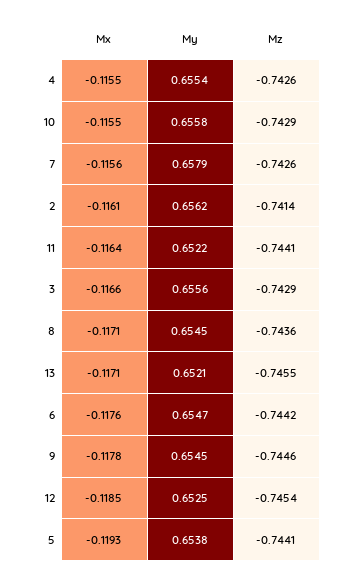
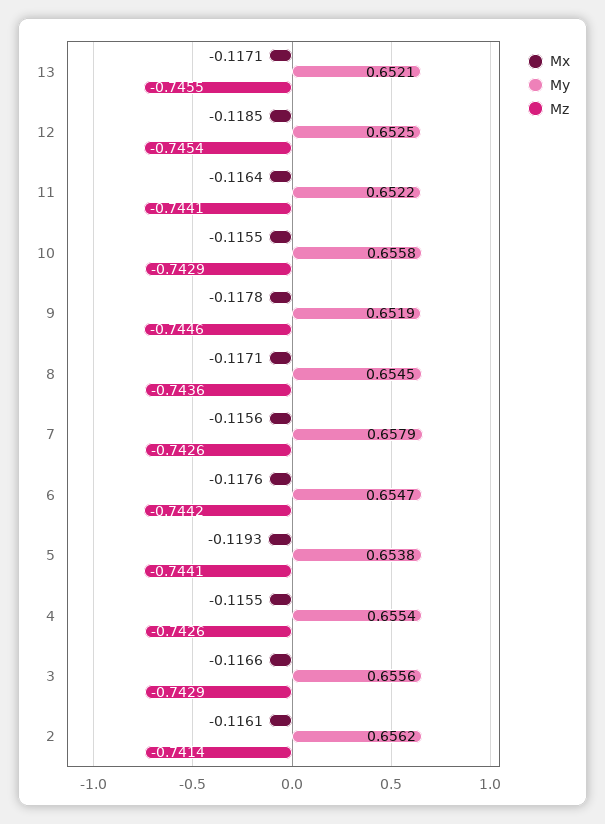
  {
    "Mx": {
      "4": -0.1155,
      "10": -0.1155,
      "7": -0.1156,
      "2": -0.1161,
      "11": -0.1164,
      "3": -0.1166,
      "8": -0.1171,
      "13": -0.1171,
      "6": -0.1176,
      "9": -0.1178,
      "12": -0.1185,
      "5": -0.1193
    },
    "My": {
      "4": 0.6554,
      "10": 0.6558,
      "7": 0.6579,
      "2": 0.6562,
      "11": 0.6522,
      "3": 0.6556,
      "8": 0.6545,
      "13": 0.6521,
      "6": 0.6547,
-     "9": 0.6545,
+     "9": 0.6519,
      "12": 0.6525,
      "5": 0.6538
    },
    "Mz": {
      "4": -0.7426,
      "10": -0.7429,
      "7": -0.7426,
      "2": -0.7414,
      "11": -0.7441,
      "3": -0.7429,
      "8": -0.7436,
      "13": -0.7455,
      "6": -0.7442,
      "9": -0.7446,
      "12": -0.7454,
      "5": -0.7441
    }
  }

